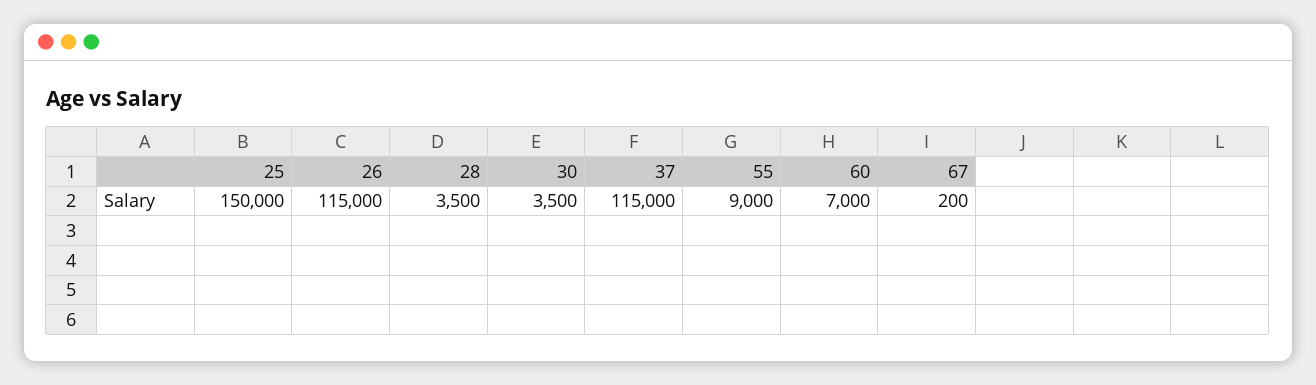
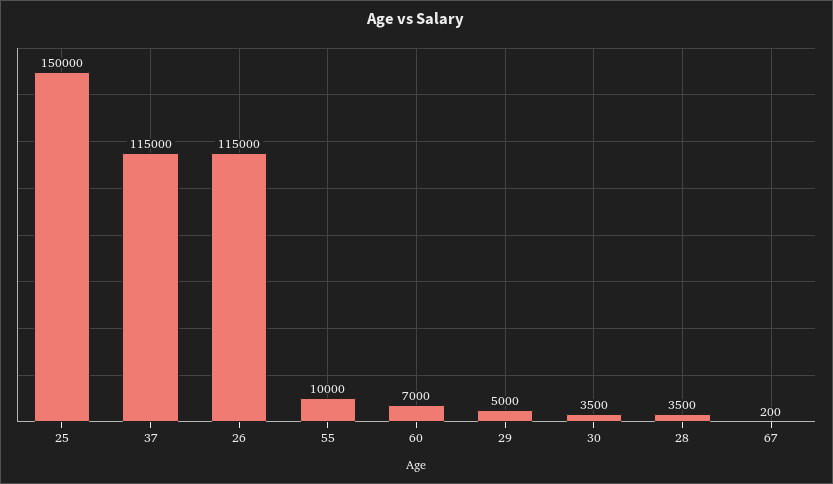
  {
    "25": 150000,
    "26": 115000,
    "28": 3500,
    "30": 3500,
    "37": 115000,
-   "55": 9000,
+   "55": 10000,
    "60": 7000,
-   "67": 200
+   "67": 200,
+   "29": 5000
  }

